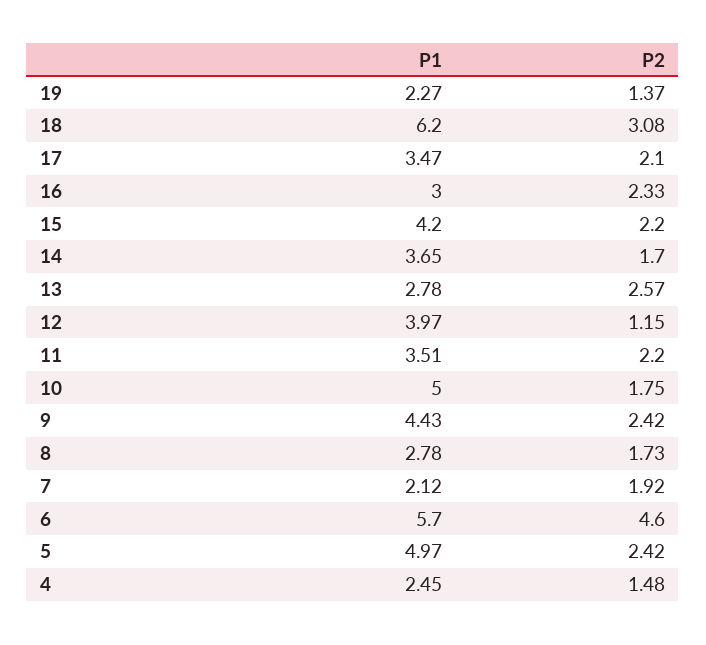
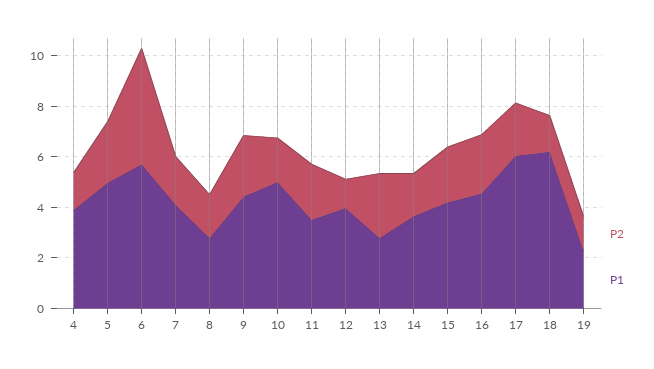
  {
    "P1": {
      "19": 2.27,
      "18": 6.2,
-     "17": 3.47,
+     "17": 6,
-     "16": 3,
+     "16": 4.5,
      "15": 4.2,
      "14": 3.65,
      "13": 2.78,
      "12": 3.97,
      "11": 3.51,
      "10": 5,
      "9": 4.43,
      "8": 2.78,
-     "7": 2.12,
+     "7": 4,
      "6": 5.7,
      "5": 4.97,
-     "4": 2.45
+     "4": 4
    },
    "P2": {
      "19": 1.37,
-     "18": 3.08,
+     "18": 1.5,
      "17": 2.1,
      "16": 2.33,
      "15": 2.2,
      "14": 1.7,
      "13": 2.57,
      "12": 1.15,
      "11": 2.2,
      "10": 1.75,
      "9": 2.42,
      "8": 1.73,
      "7": 1.92,
      "6": 4.6,
      "5": 2.42,
      "4": 1.48
    }
  }

